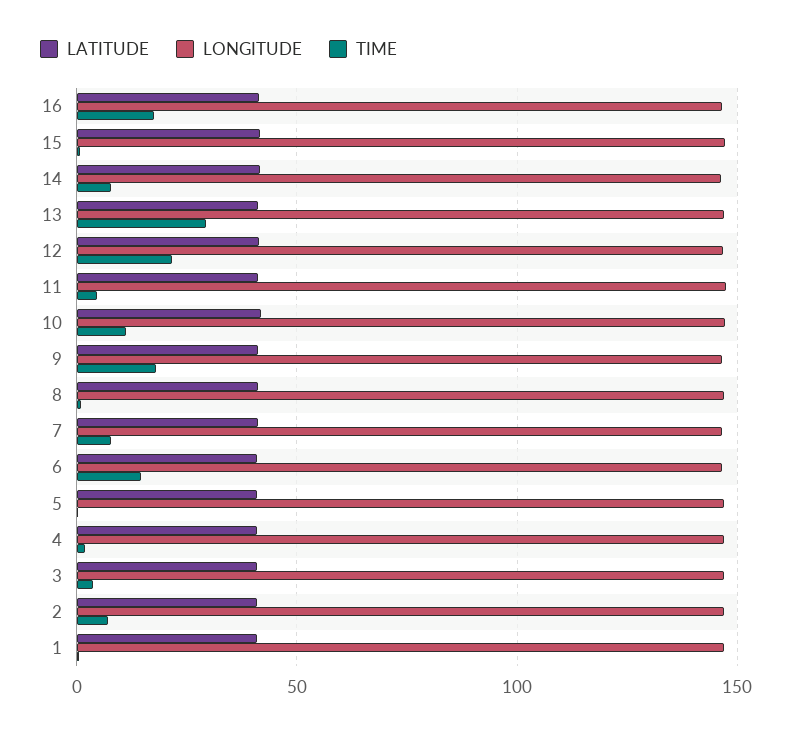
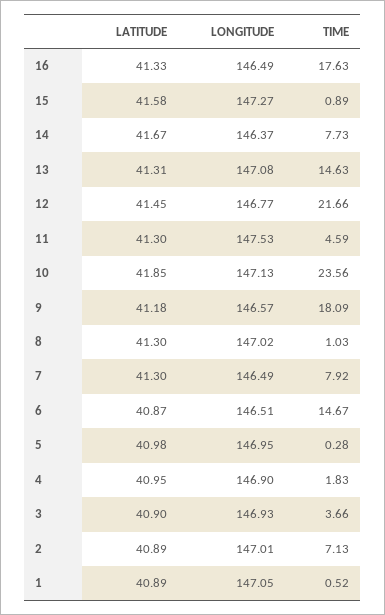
  {
    "LATITUDE": {
      "16": 41.33,
      "15": 41.58,
      "14": 41.67,
      "13": 41.31,
      "12": 41.45,
      "11": 41.3,
      "10": 41.85,
      "9": 41.18,
      "8": 41.3,
      "7": 41.3,
      "6": 40.87,
      "5": 40.98,
      "4": 40.95,
      "3": 40.9,
      "2": 40.89,
      "1": 40.89
    },
    "LONGITUDE": {
      "16": 146.49,
      "15": 147.27,
      "14": 146.37,
      "13": 147.08,
      "12": 146.77,
      "11": 147.53,
      "10": 147.13,
      "9": 146.57,
      "8": 147.02,
      "7": 146.49,
      "6": 146.51,
      "5": 146.95,
      "4": 146.9,
      "3": 146.93,
      "2": 147.01,
      "1": 147.05
    },
    "TIME": {
      "16": 17.63,
      "15": 0.89,
      "14": 7.73,
-     "13": 30,
+     "13": 14.63,
      "12": 21.66,
      "11": 4.59,
-     "10": 10,
+     "10": 23.56,
      "9": 18.09,
      "8": 1.03,
      "7": 7.92,
      "6": 14.67,
      "5": 0.28,
      "4": 1.83,
      "3": 3.66,
      "2": 7.13,
      "1": 0.52
    }
  }

